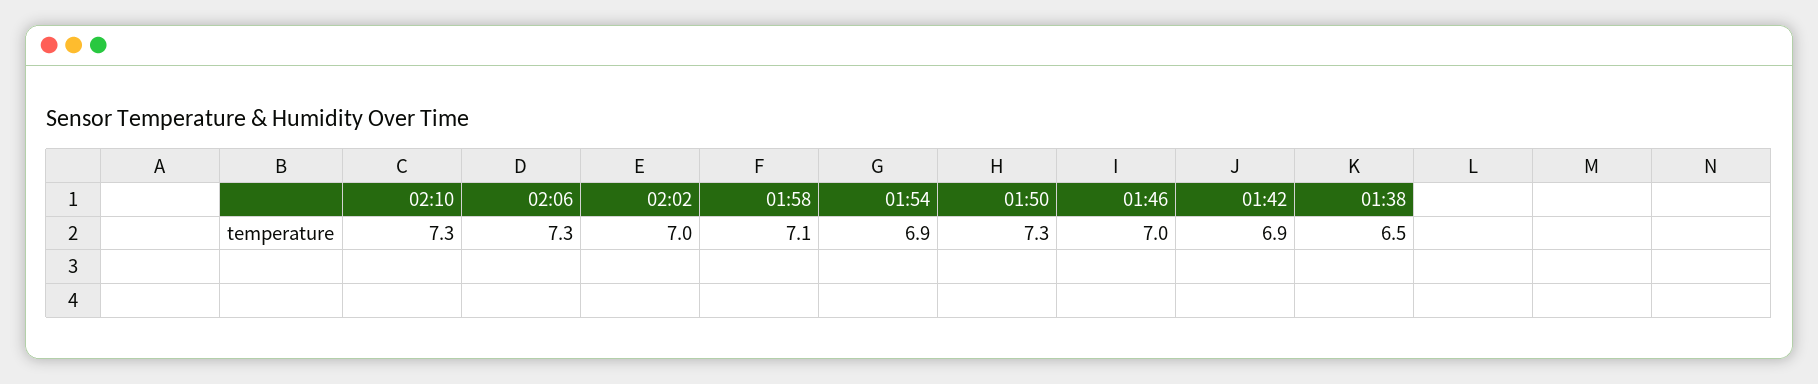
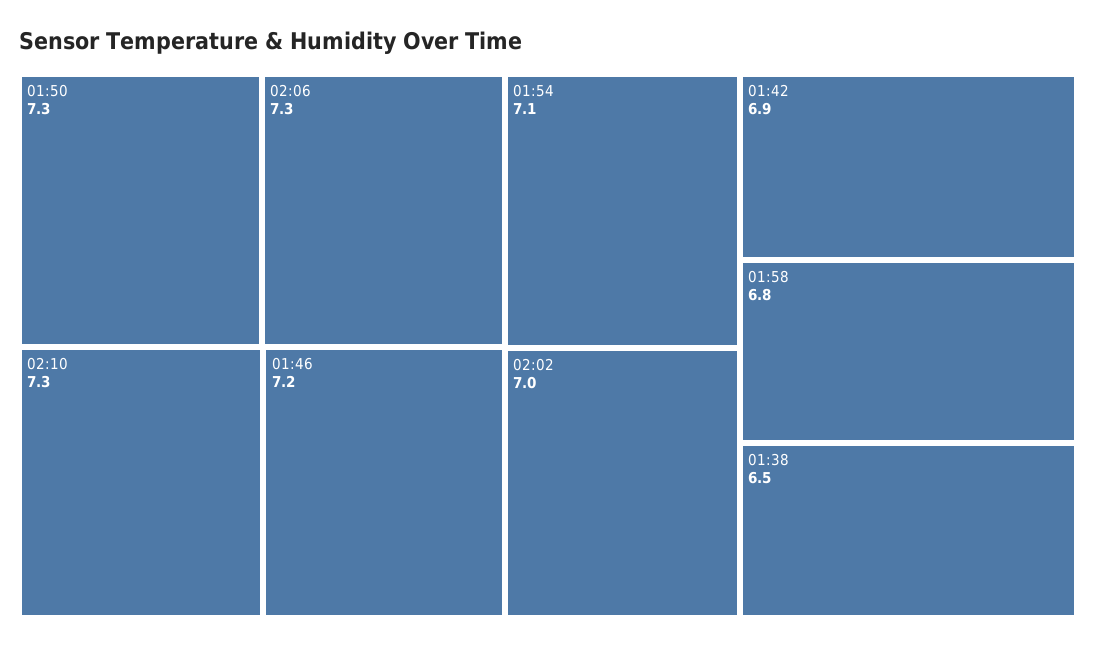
  {
    "02:10": 7.3,
    "02:06": 7.3,
    "02:02": 7,
-   "01:58": 7.1,
+   "01:58": 6.8,
-   "01:54": 6.9,
+   "01:54": 7.1,
    "01:50": 7.3,
-   "01:46": 7,
+   "01:46": 7.2,
    "01:42": 6.9,
    "01:38": 6.5
  }

